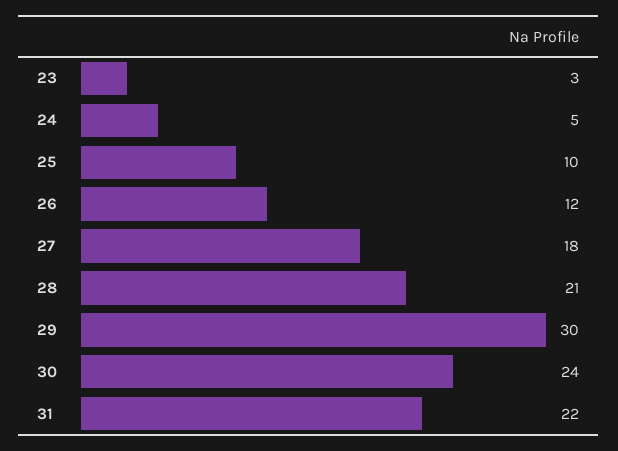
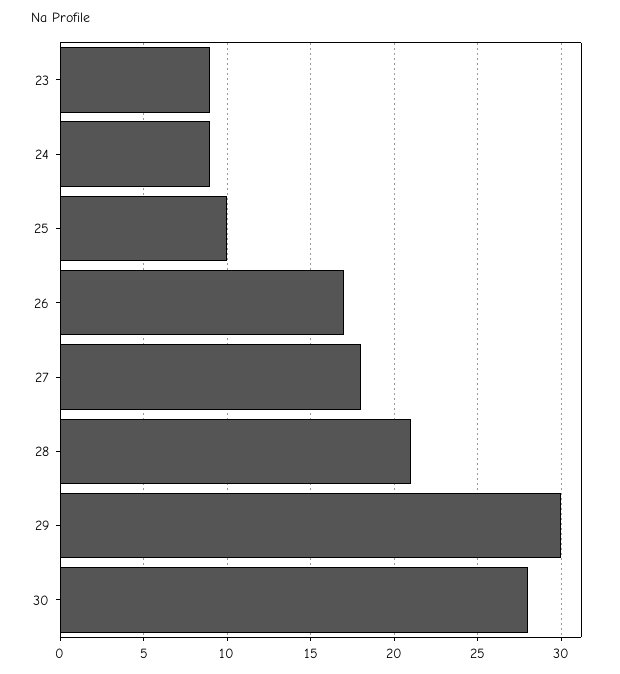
  {
-   "23": 3,
+   "23": 9,
-   "24": 5,
+   "24": 9,
    "25": 10,
-   "26": 12,
+   "26": 17,
    "27": 18,
    "28": 21,
    "29": 30,
-   "30": 24,
+   "30": 28
-   "31": 22
  }

